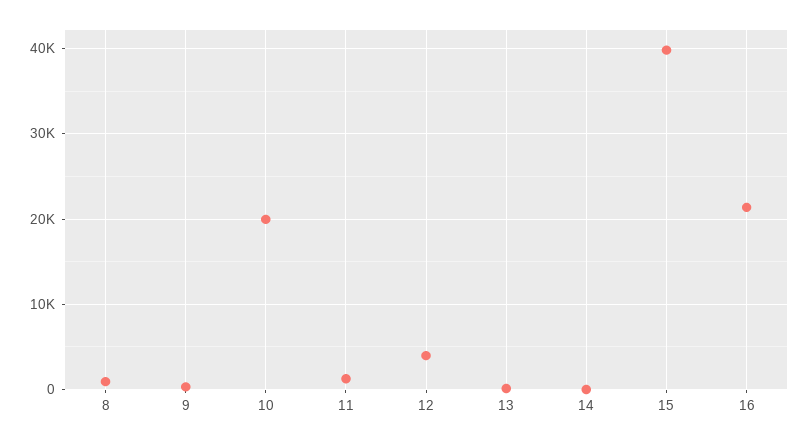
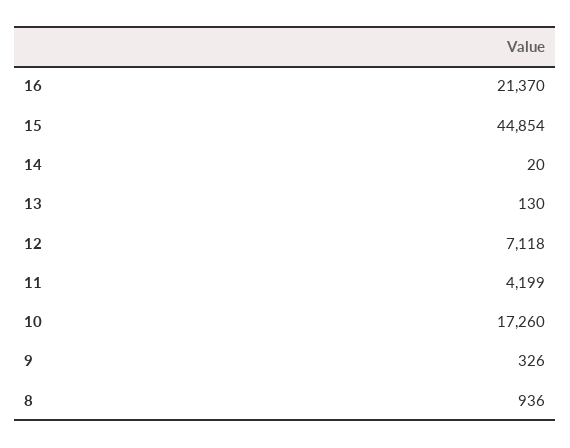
  {
    "8": 936,
    "9": 326,
-   "10": 20000,
+   "10": 17260,
-   "11": 1000,
+   "11": 4199,
-   "12": 4000,
+   "12": 7118,
    "13": 130,
    "14": 20,
-   "15": 40000,
+   "15": 44854,
    "16": 21370
  }

